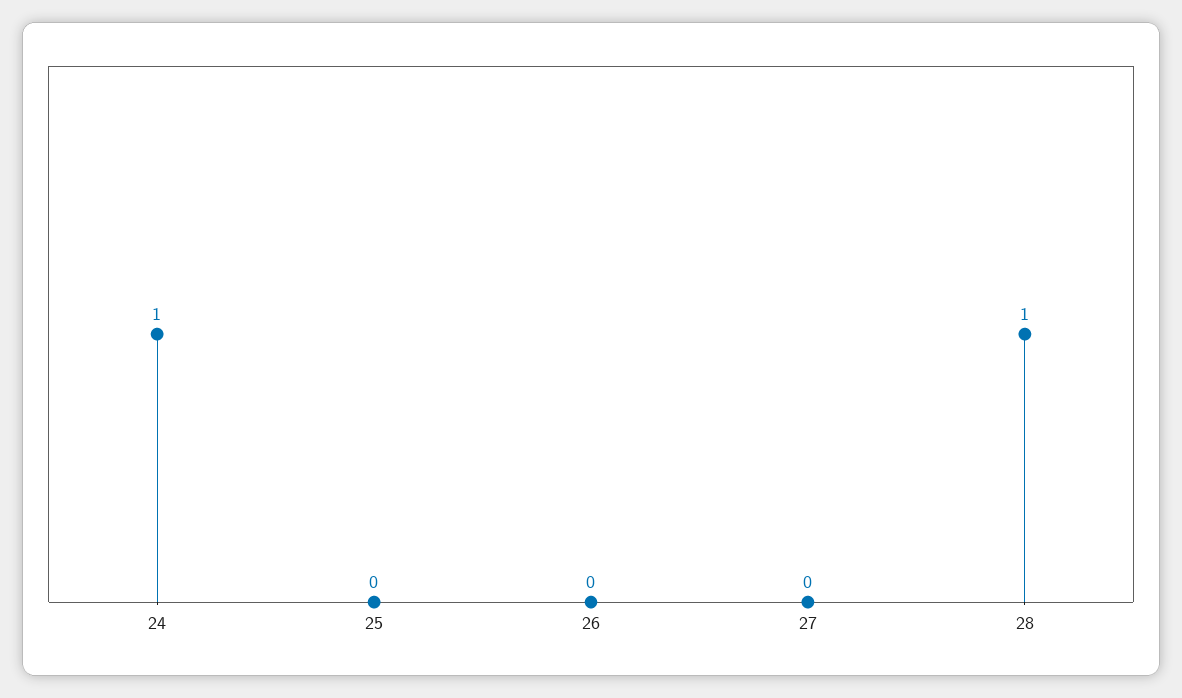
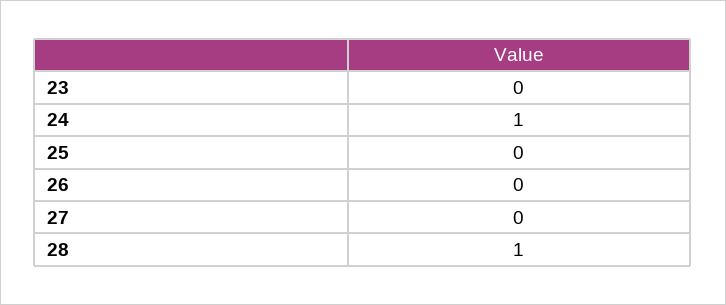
  {
    "24": 1,
    "25": 0,
    "26": 0,
    "27": 0,
-   "28": 1
+   "28": 1,
+   "23": 0
  }

